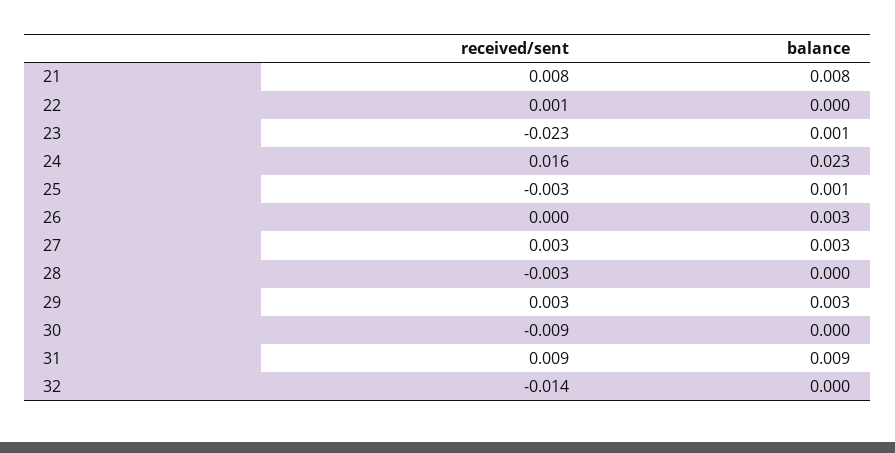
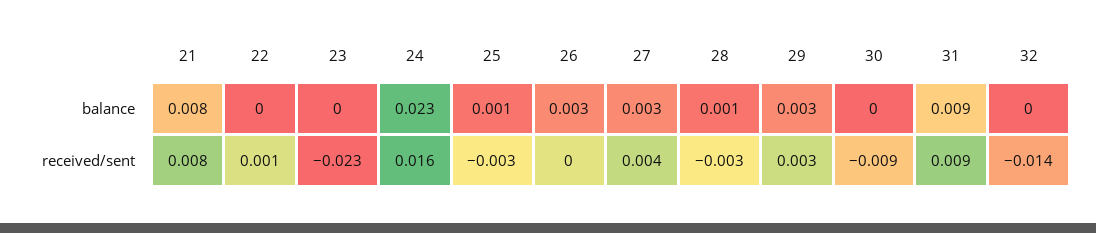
  {
    "received/sent": {
      "21": 0.008,
      "22": 0.001,
      "23": -0.023,
      "24": 0.016,
      "25": -0.003,
      "26": 0,
-     "27": 0.003,
+     "27": 0.004,
      "28": -0.003,
      "29": 0.003,
      "30": -0.009,
      "31": 0.009,
      "32": -0.014
    },
    "balance": {
      "21": 0.008,
      "22": 0,
-     "23": 0.001,
+     "23": 0,
      "24": 0.023,
      "25": 0.001,
      "26": 0.003,
      "27": 0.003,
-     "28": 0,
+     "28": 0.001,
      "29": 0.003,
      "30": 0,
      "31": 0.009,
      "32": 0
    }
  }

